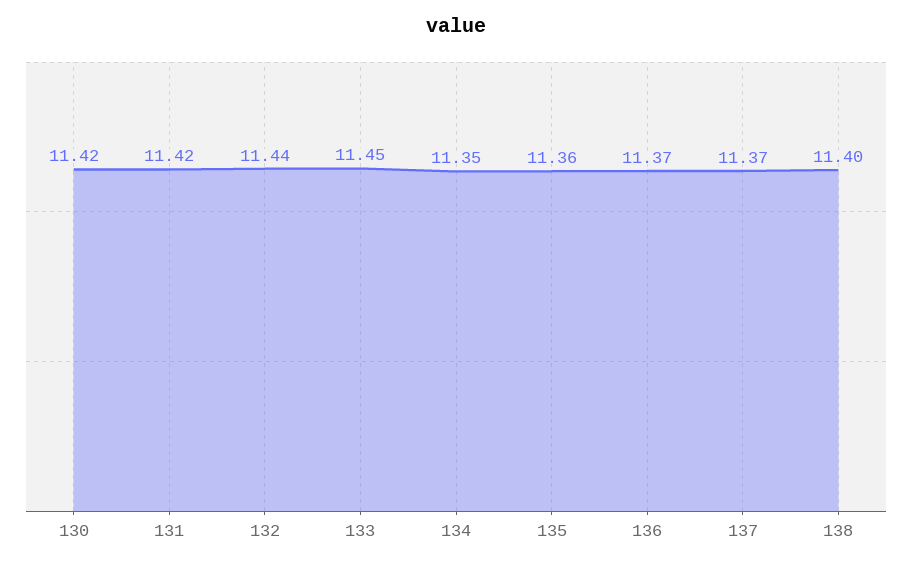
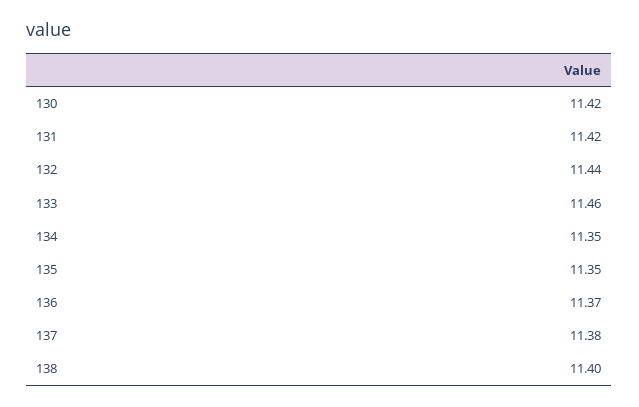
  {
    "130": 11.42,
    "131": 11.42,
    "132": 11.44,
-   "133": 11.45,
+   "133": 11.46,
    "134": 11.35,
-   "135": 11.36,
+   "135": 11.35,
    "136": 11.37,
-   "137": 11.37,
+   "137": 11.38,
    "138": 11.4
  }

